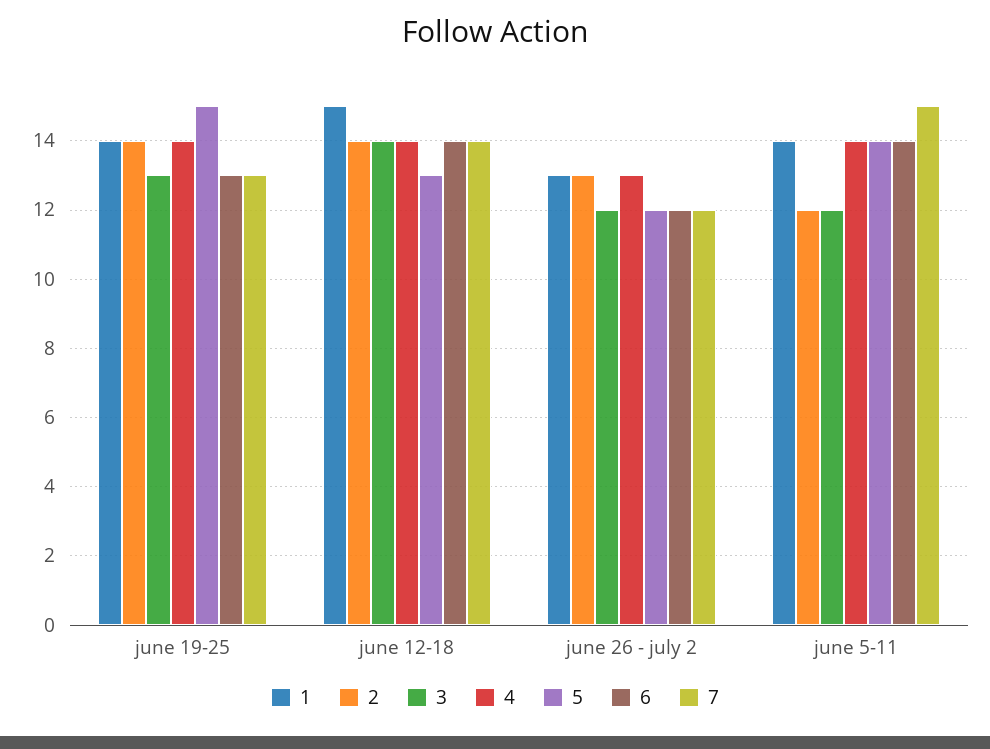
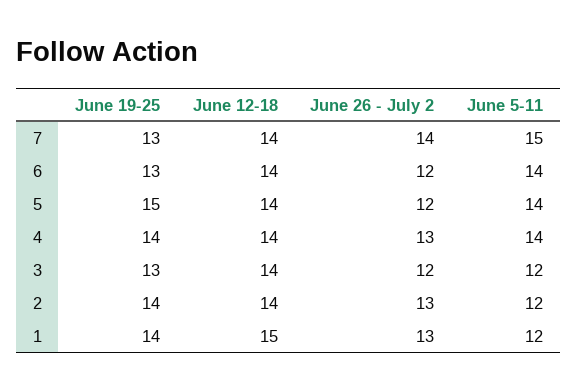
  {
    "1": {
      "june 19-25": 14,
      "june 12-18": 15,
      "june 26 - july 2": 13,
-     "june 5-11": 14
+     "june 5-11": 12
    },
    "2": {
      "june 19-25": 14,
      "june 12-18": 14,
      "june 26 - july 2": 13,
      "june 5-11": 12
    },
    "3": {
      "june 19-25": 13,
      "june 12-18": 14,
      "june 26 - july 2": 12,
      "june 5-11": 12
    },
    "4": {
      "june 19-25": 14,
      "june 12-18": 14,
      "june 26 - july 2": 13,
      "june 5-11": 14
    },
    "5": {
      "june 19-25": 15,
-     "june 12-18": 13,
+     "june 12-18": 14,
      "june 26 - july 2": 12,
      "june 5-11": 14
    },
    "6": {
      "june 19-25": 13,
      "june 12-18": 14,
      "june 26 - july 2": 12,
      "june 5-11": 14
    },
    "7": {
      "june 19-25": 13,
      "june 12-18": 14,
-     "june 26 - july 2": 12,
+     "june 26 - july 2": 14,
      "june 5-11": 15
    }
  }

